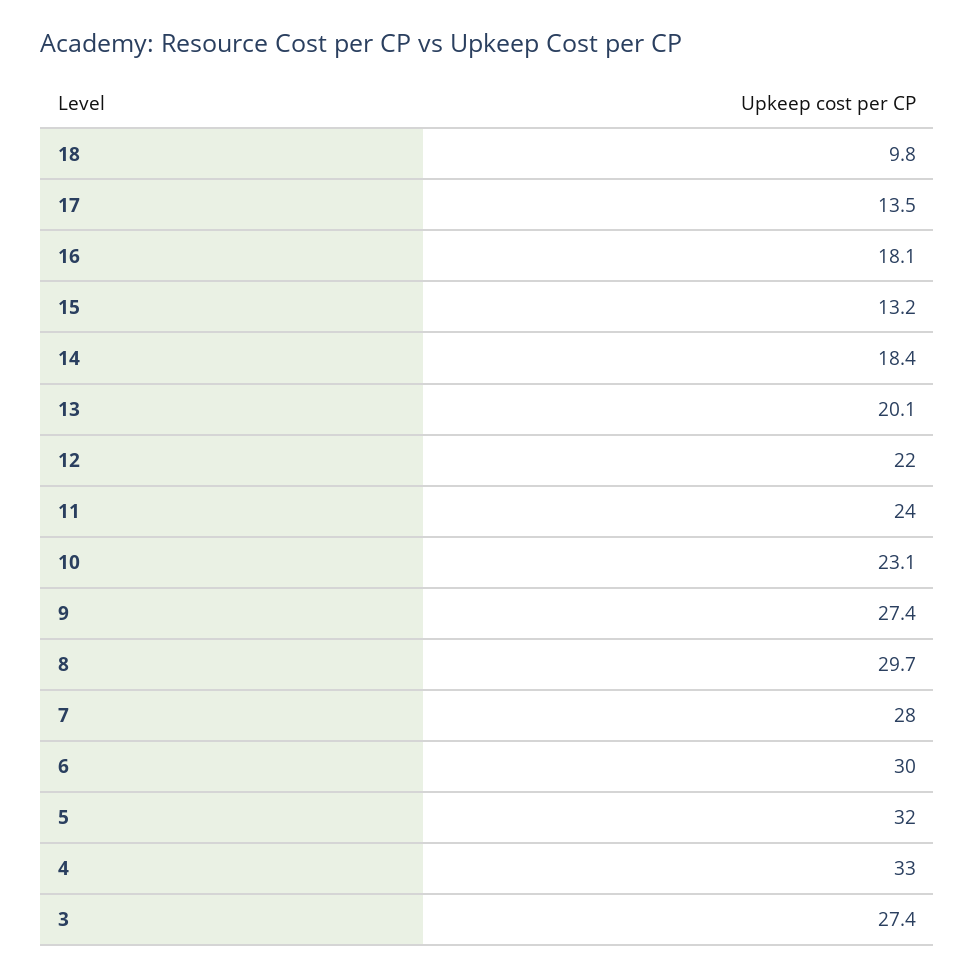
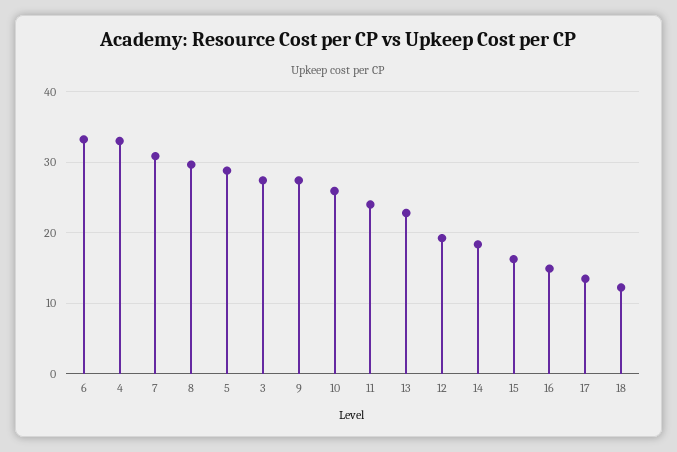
  {
-   "18": 9.8,
+   "18": 12,
    "17": 13.5,
-   "16": 18.1,
+   "16": 15,
-   "15": 13.2,
+   "15": 16,
    "14": 18.4,
-   "13": 20.1,
+   "13": 23,
-   "12": 22,
+   "12": 19,
    "11": 24,
-   "10": 23.1,
+   "10": 26,
    "9": 27.4,
    "8": 29.7,
-   "7": 28,
+   "7": 31,
-   "6": 30,
+   "6": 33,
-   "5": 32,
+   "5": 29,
    "4": 33,
    "3": 27.4
  }

